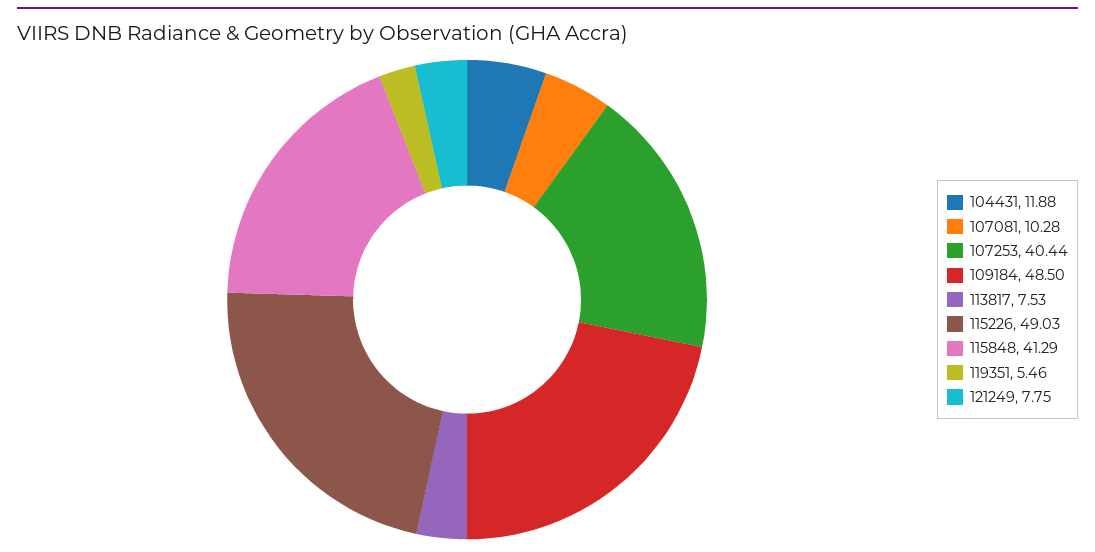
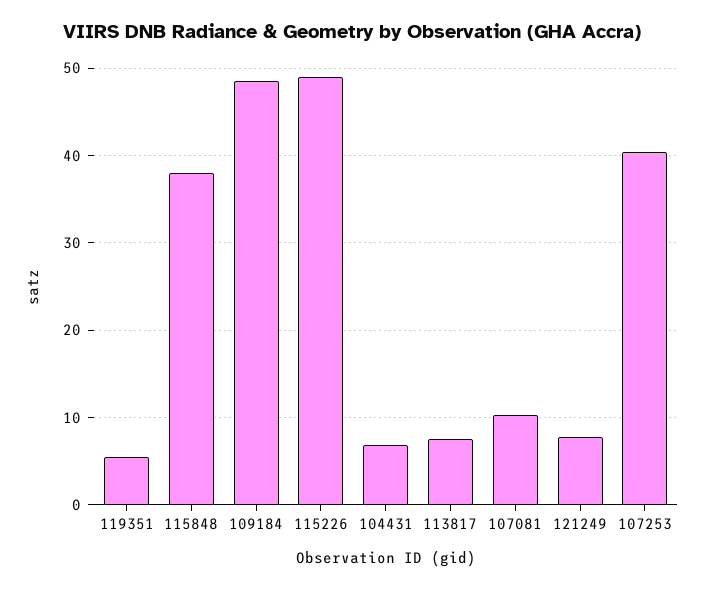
  {
-   "104431": 11.88,
+   "104431": 7,
    "107081": 10.28,
    "107253": 40.44,
    "109184": 48.5,
    "113817": 7.53,
    "115226": 49.03,
-   "115848": 41.29,
+   "115848": 38,
    "119351": 5.46,
    "121249": 7.75
  }

